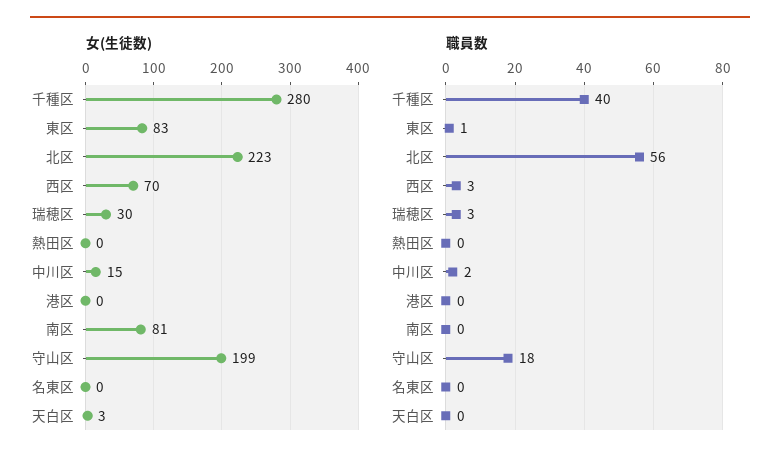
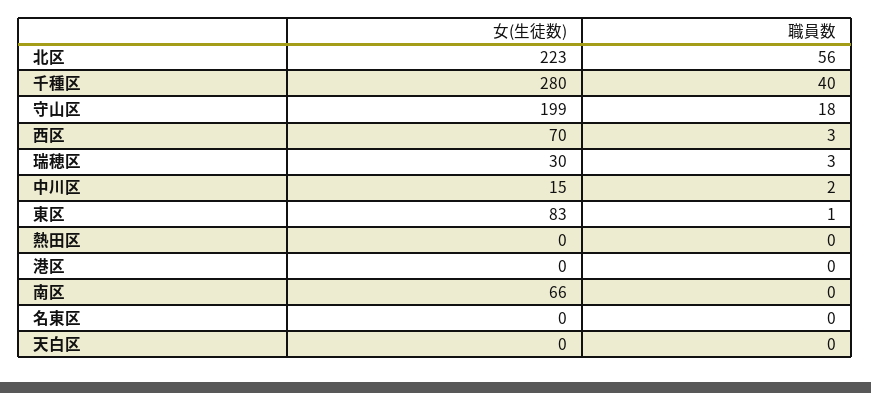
  {
    "女(生徒数)": {
      "千種区": 280,
      "東区": 83,
      "北区": 223,
      "西区": 70,
      "瑞穂区": 30,
      "熱田区": 0,
      "中川区": 15,
      "港区": 0,
-     "南区": 81,
+     "南区": 66,
      "守山区": 199,
      "名東区": 0,
-     "天白区": 3
+     "天白区": 0
    },
    "職員数": {
      "千種区": 40,
      "東区": 1,
      "北区": 56,
      "西区": 3,
      "瑞穂区": 3,
      "熱田区": 0,
      "中川区": 2,
      "港区": 0,
      "南区": 0,
      "守山区": 18,
      "名東区": 0,
      "天白区": 0
    }
  }

